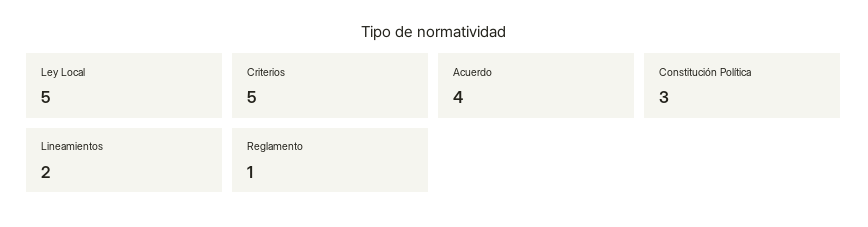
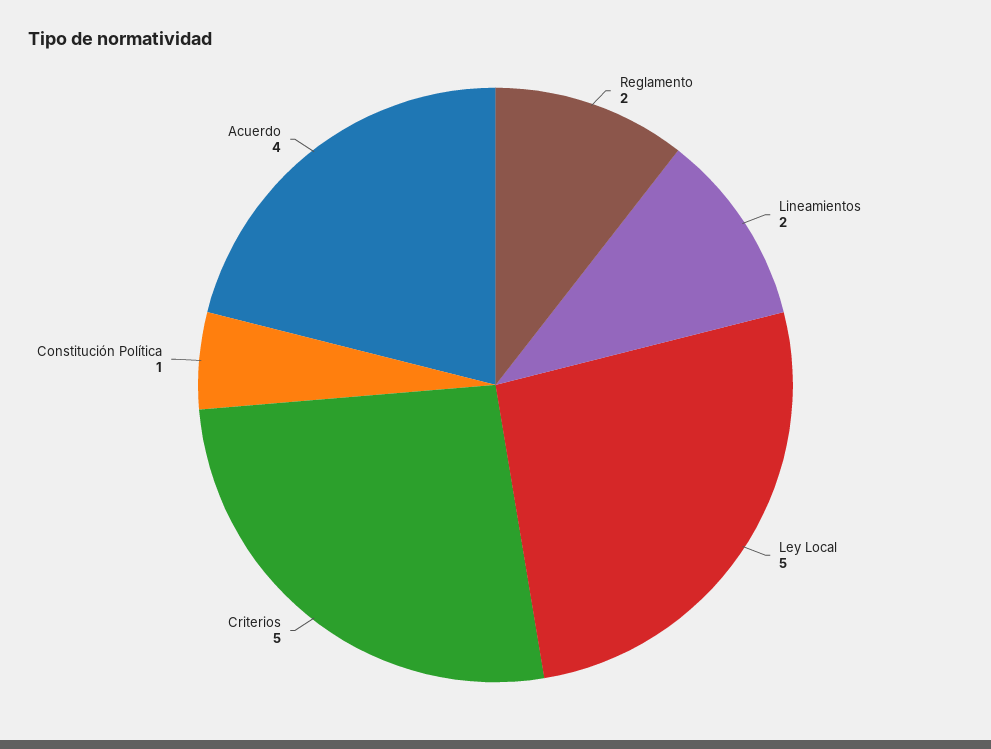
  {
    "Ley Local": 5,
    "Criterios": 5,
    "Acuerdo": 4,
-   "Constitución Política": 3,
+   "Constitución Política": 1,
    "Lineamientos": 2,
-   "Reglamento": 1
+   "Reglamento": 2
  }

